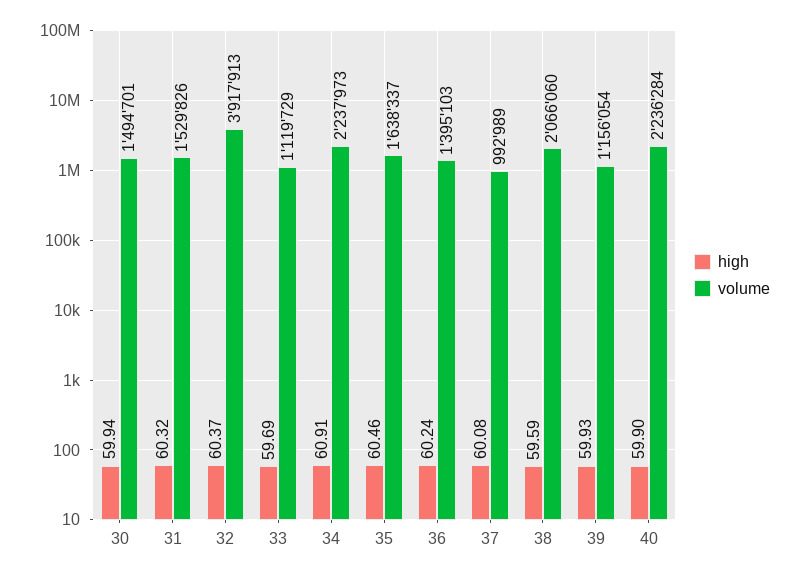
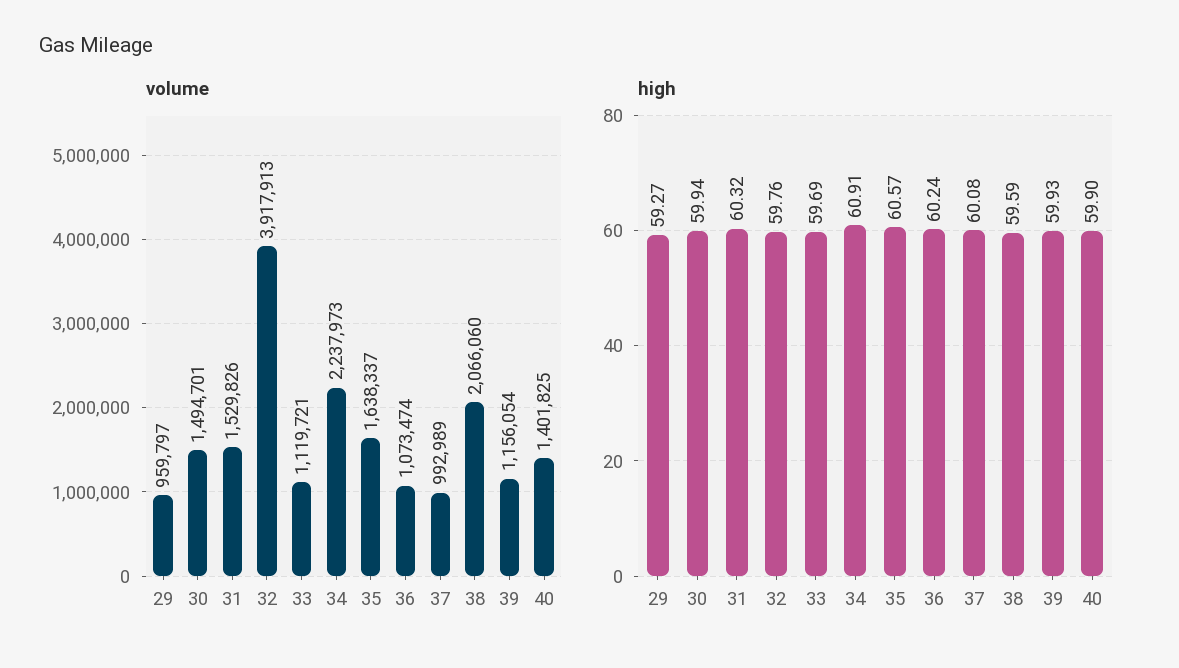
  {
    "high": {
      "30": 59.94,
      "31": 60.32,
-     "32": 60.37,
+     "32": 59.76,
      "33": 59.69,
      "34": 60.91,
-     "35": 60.46,
+     "35": 60.57,
      "36": 60.24,
      "37": 60.08,
      "38": 59.59,
      "39": 59.93,
-     "40": 59.9
+     "40": 59.9,
+     "29": 59.27
    },
    "volume": {
      "30": 1494701,
      "31": 1529826,
      "32": 3917913,
-     "33": 1119729,
+     "33": 1119721,
      "34": 2237973,
      "35": 1638337,
-     "36": 1395103,
+     "36": 1073474,
      "37": 992989,
      "38": 2066060,
      "39": 1156054,
-     "40": 2236284
+     "40": 1401825,
+     "29": 959797
    }
  }

